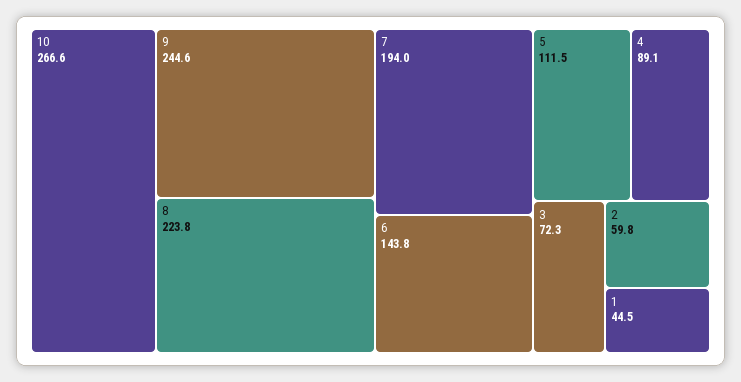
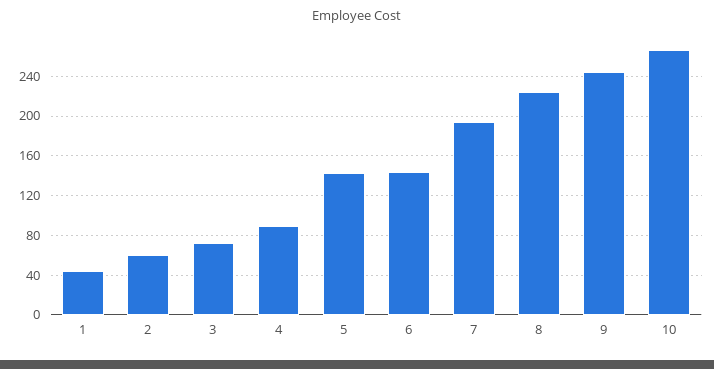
  {
    "10": 266.6,
    "9": 244.6,
    "8": 223.8,
    "7": 194,
    "6": 143.8,
-   "5": 111.5,
+   "5": 140,
    "4": 89.1,
    "3": 72.3,
    "2": 59.8,
    "1": 44.5
  }

